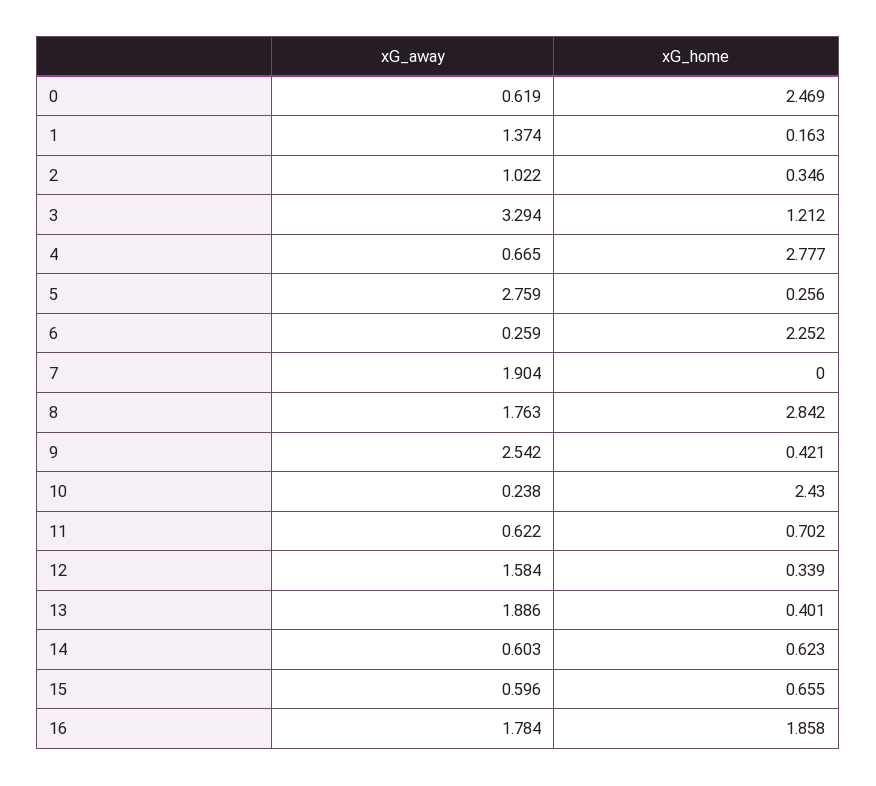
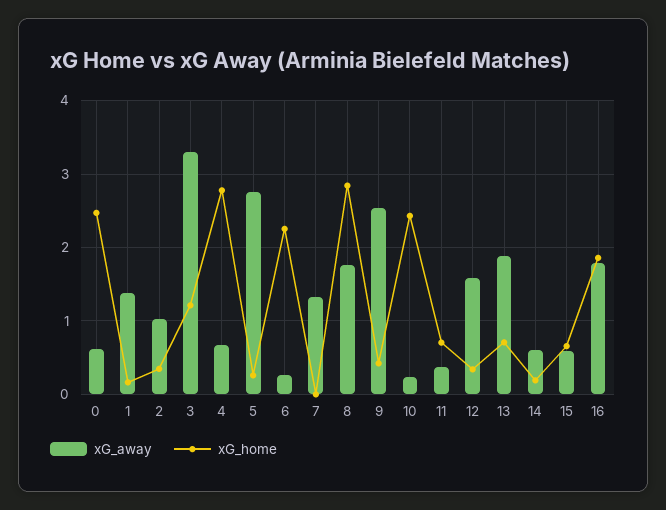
  {
    "xG_away": {
      "0": 0.619,
      "1": 1.374,
      "2": 1.022,
      "3": 3.294,
      "4": 0.665,
      "5": 2.759,
      "6": 0.259,
-     "7": 1.904,
+     "7": 1.3,
      "8": 1.763,
      "9": 2.542,
      "10": 0.238,
-     "11": 0.622,
+     "11": 0.4,
      "12": 1.584,
      "13": 1.886,
      "14": 0.603,
      "15": 0.596,
      "16": 1.784
    },
    "xG_home": {
      "0": 2.469,
      "1": 0.163,
      "2": 0.346,
      "3": 1.212,
      "4": 2.777,
      "5": 0.256,
      "6": 2.252,
      "7": 0,
      "8": 2.842,
      "9": 0.421,
      "10": 2.43,
      "11": 0.702,
      "12": 0.339,
-     "13": 0.401,
+     "13": 0.7,
-     "14": 0.623,
+     "14": 0.2,
      "15": 0.655,
      "16": 1.858
    }
  }

